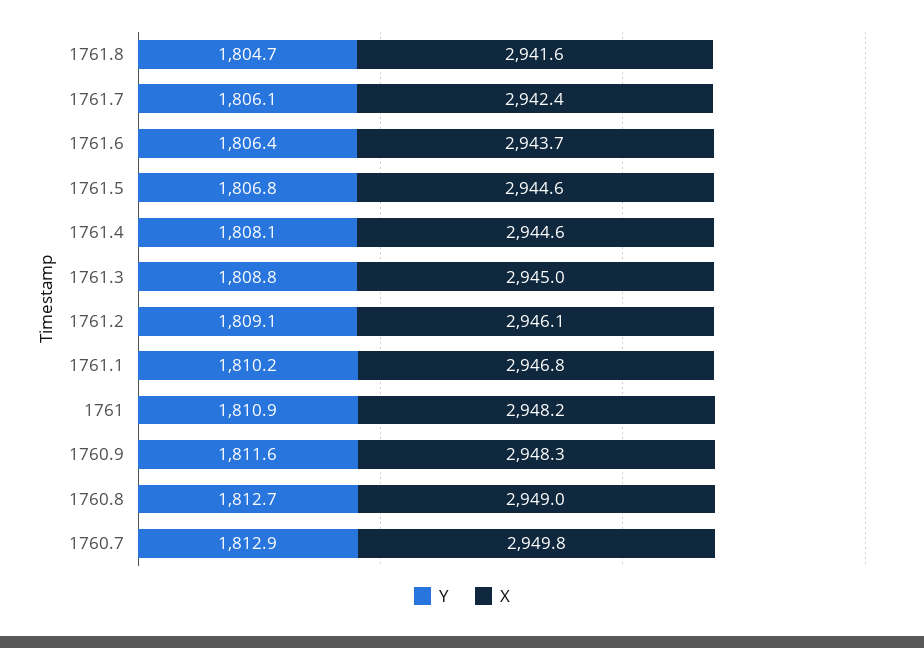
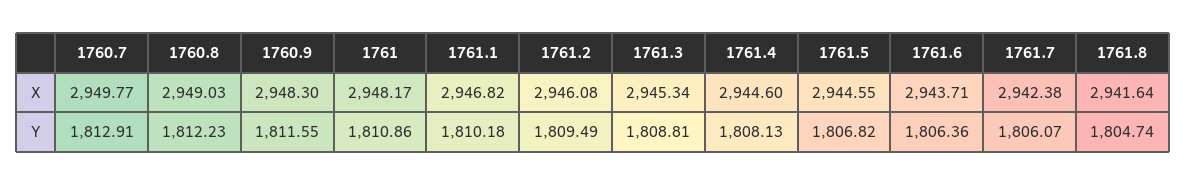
  {
    "Y": {
      "1761.8": 1804.74,
      "1761.7": 1806.07,
      "1761.6": 1806.36,
      "1761.5": 1806.82,
      "1761.4": 1808.13,
      "1761.3": 1808.81,
-     "1761.2": 1809.1,
+     "1761.2": 1809.49,
      "1761.1": 1810.18,
      "1761": 1810.86,
      "1760.9": 1811.55,
-     "1760.8": 1812.7,
+     "1760.8": 1812.23,
      "1760.7": 1812.91
    },
    "X": {
      "1761.8": 2941.64,
      "1761.7": 2942.38,
      "1761.6": 2943.71,
      "1761.5": 2944.55,
      "1761.4": 2944.6,
-     "1761.3": 2945,
+     "1761.3": 2945.34,
      "1761.2": 2946.08,
      "1761.1": 2946.82,
      "1761": 2948.17,
      "1760.9": 2948.3,
      "1760.8": 2949.03,
      "1760.7": 2949.77
    }
  }

